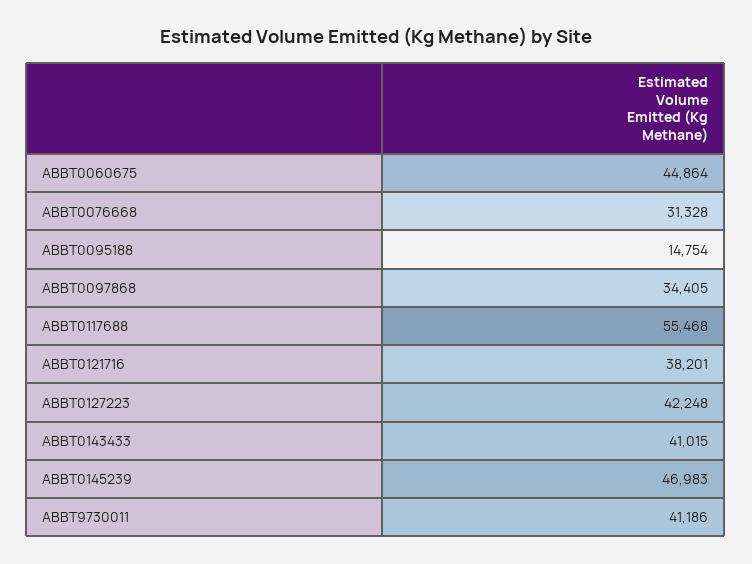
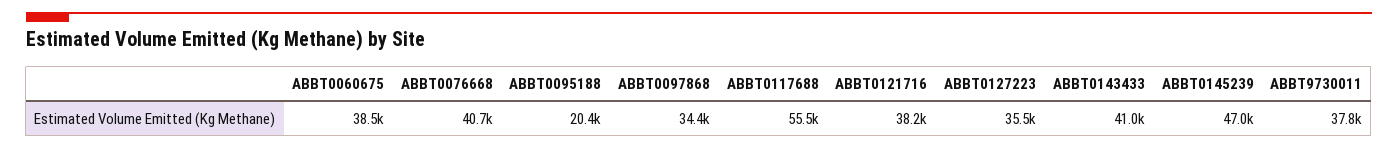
  {
-   "ABBT0060675": 44864,
+   "ABBT0060675": 38500,
-   "ABBT0076668": 31328,
+   "ABBT0076668": 40700,
-   "ABBT0095188": 14754,
+   "ABBT0095188": 20400,
    "ABBT0097868": 34405,
    "ABBT0117688": 55468,
    "ABBT0121716": 38201,
-   "ABBT0127223": 42248,
+   "ABBT0127223": 35500,
    "ABBT0143433": 41015,
    "ABBT0145239": 46983,
-   "ABBT9730011": 41186
+   "ABBT9730011": 37800
  }

